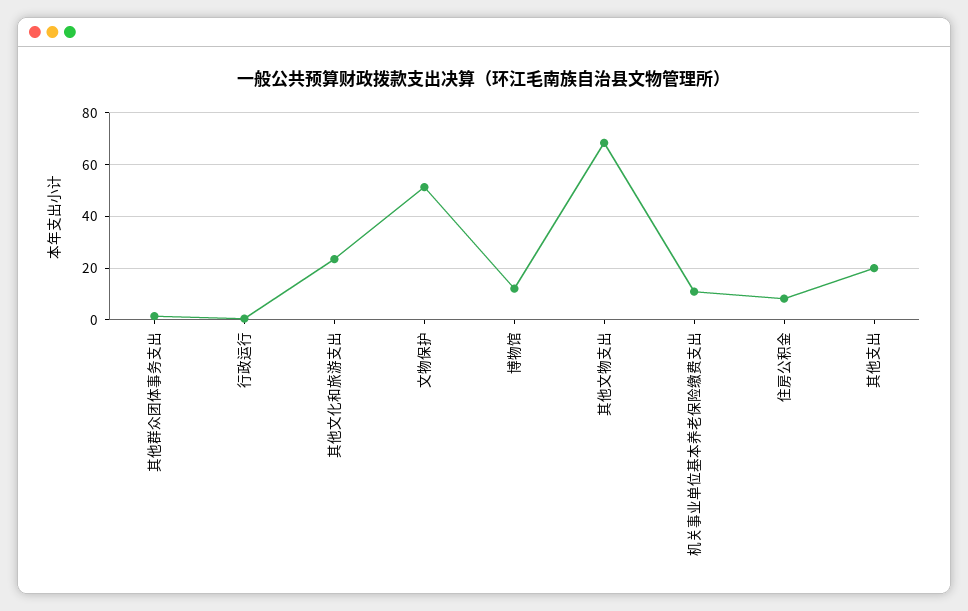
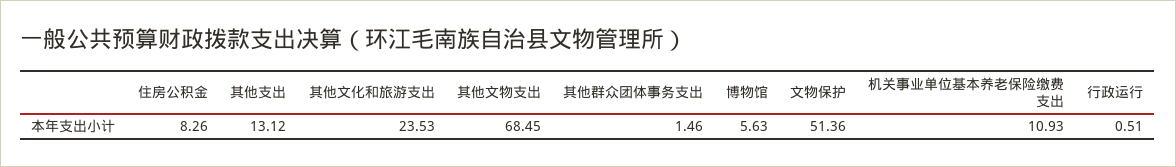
  {
    "其他群众团体事务支出": 1.46,
    "行政运行": 0.51,
    "其他文化和旅游支出": 23.53,
    "文物保护": 51.36,
-   "博物馆": 12.5,
+   "博物馆": 5.63,
    "其他文物支出": 68.45,
    "机关事业单位基本养老保险缴费支出": 10.93,
    "住房公积金": 8.26,
-   "其他支出": 20
+   "其他支出": 13.12
  }

